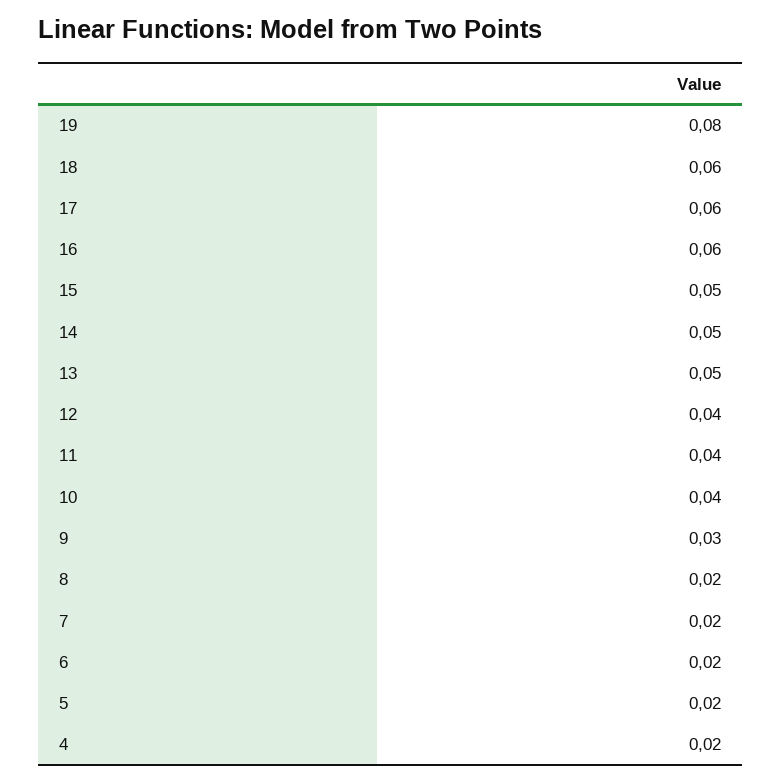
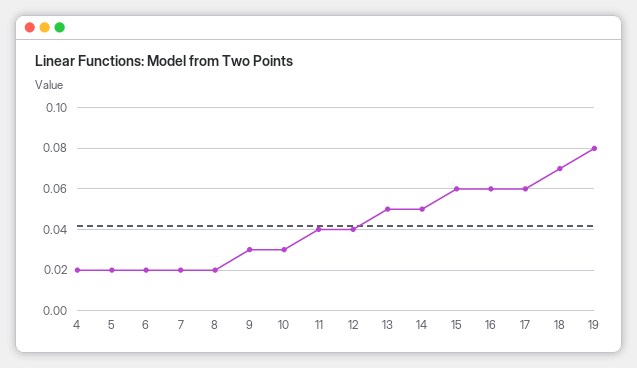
  {
    "19": 0.08,
-   "18": 0.06,
+   "18": 0.07,
    "17": 0.06,
    "16": 0.06,
-   "15": 0.05,
+   "15": 0.06,
    "14": 0.05,
    "13": 0.05,
    "12": 0.04,
    "11": 0.04,
-   "10": 0.04,
+   "10": 0.03,
    "9": 0.03,
    "8": 0.02,
    "7": 0.02,
    "6": 0.02,
    "5": 0.02,
    "4": 0.02
  }

